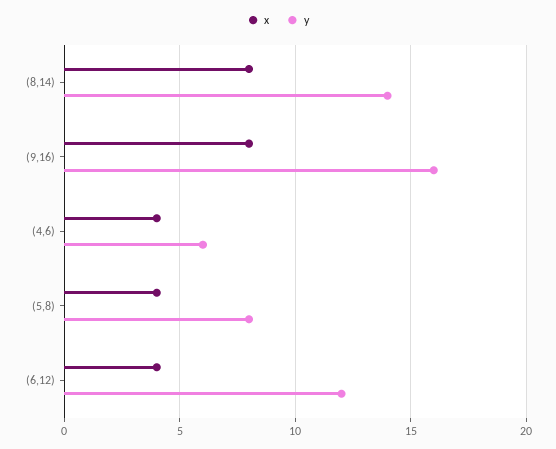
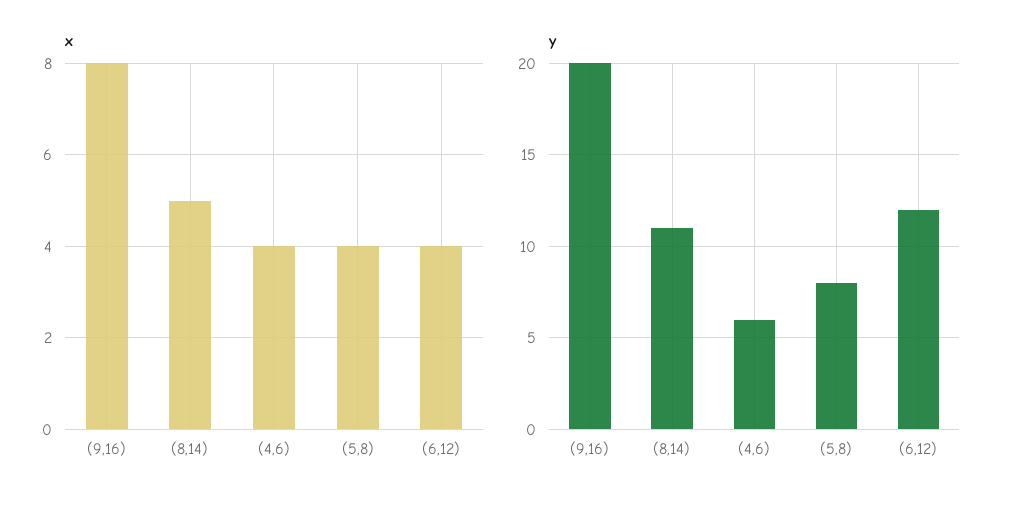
  {
    "x": {
-     "(8,14)": 8,
+     "(8,14)": 5,
      "(9,16)": 8,
      "(4,6)": 4,
      "(5,8)": 4,
      "(6,12)": 4
    },
    "y": {
-     "(8,14)": 14,
+     "(8,14)": 11,
-     "(9,16)": 16,
+     "(9,16)": 20,
      "(4,6)": 6,
      "(5,8)": 8,
      "(6,12)": 12
    }
  }

